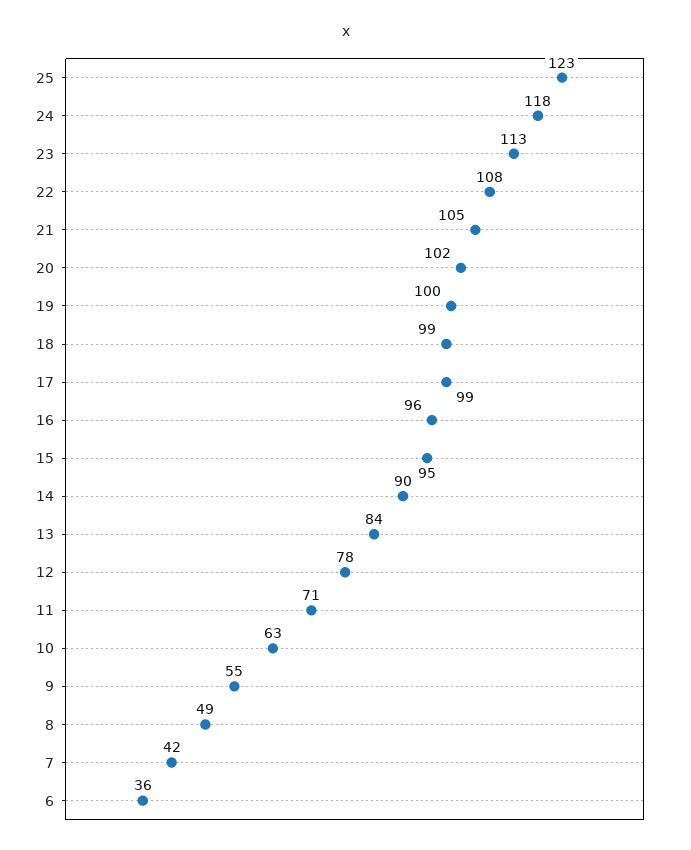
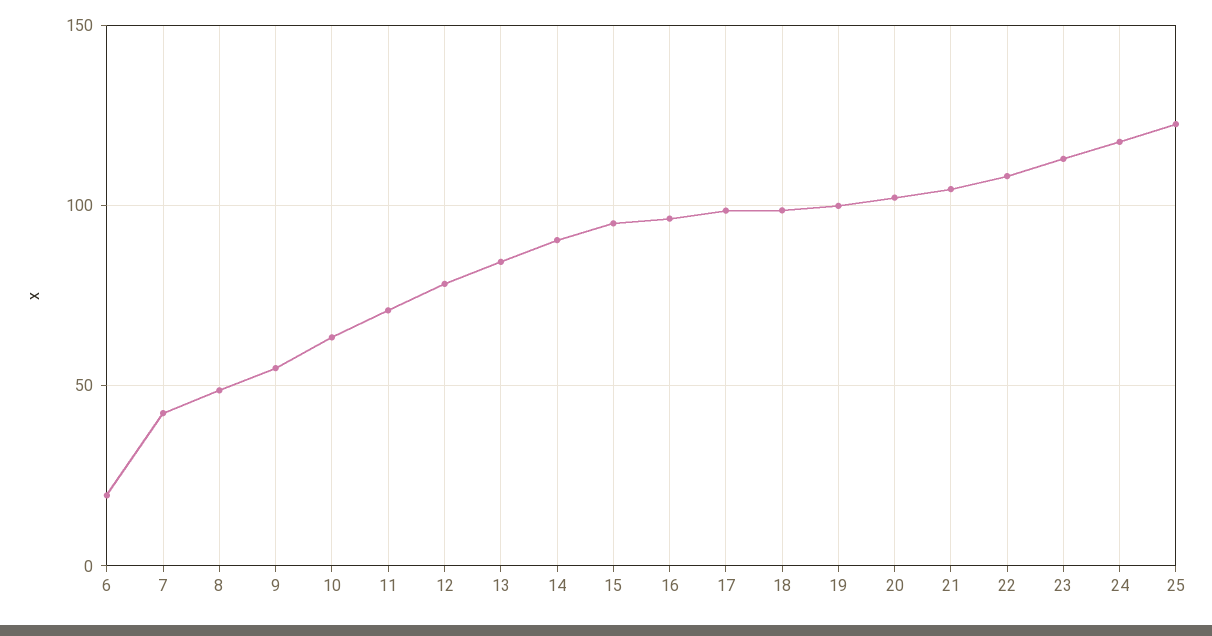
  {
    "25": 123,
    "24": 118,
    "23": 113,
    "22": 108,
    "21": 105,
    "20": 102,
    "19": 100,
    "18": 99,
    "17": 99,
    "16": 96,
    "15": 95,
    "14": 90,
    "13": 84,
    "12": 78,
    "11": 71,
    "10": 63,
    "9": 55,
    "8": 49,
    "7": 42,
-   "6": 36
+   "6": 20
  }

